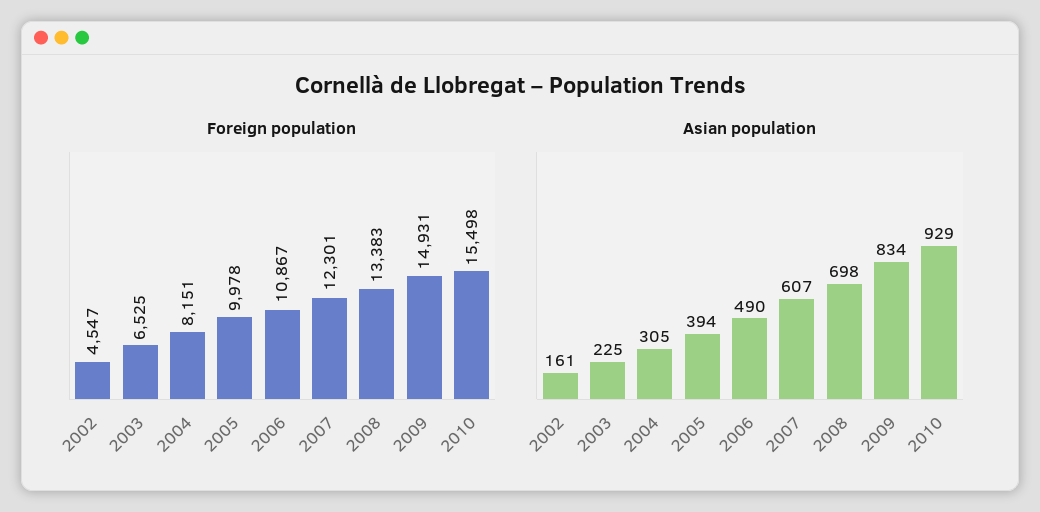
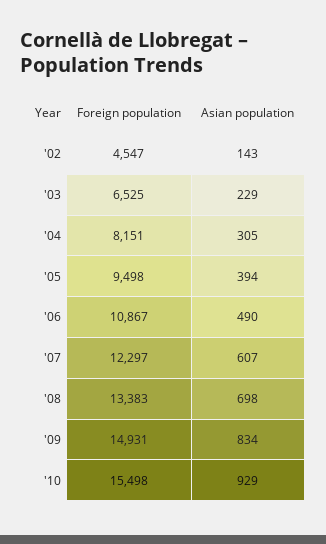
  {
    "Foreign population": {
      "2002": 4547,
      "2003": 6525,
      "2004": 8151,
-     "2005": 9978,
+     "2005": 9498,
      "2006": 10867,
-     "2007": 12301,
+     "2007": 12297,
      "2008": 13383,
      "2009": 14931,
      "2010": 15498
    },
    "Asian population": {
-     "2002": 161,
+     "2002": 143,
-     "2003": 225,
+     "2003": 229,
      "2004": 305,
      "2005": 394,
      "2006": 490,
      "2007": 607,
      "2008": 698,
      "2009": 834,
      "2010": 929
    }
  }

